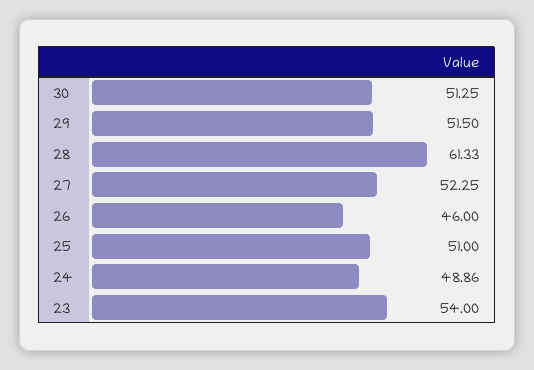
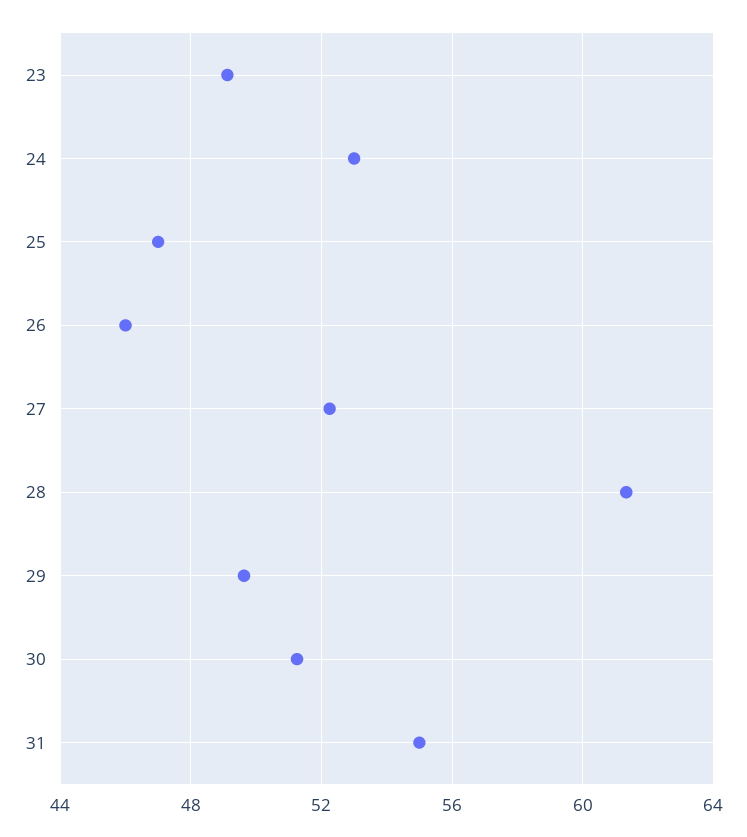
  {
    "30": 51.25,
-   "29": 51.5,
+   "29": 49.5,
    "28": 61.33,
    "27": 52.25,
    "26": 46,
-   "25": 51,
+   "25": 47,
-   "24": 48.86,
+   "24": 53,
-   "23": 54
+   "23": 49,
+   "31": 55
  }

